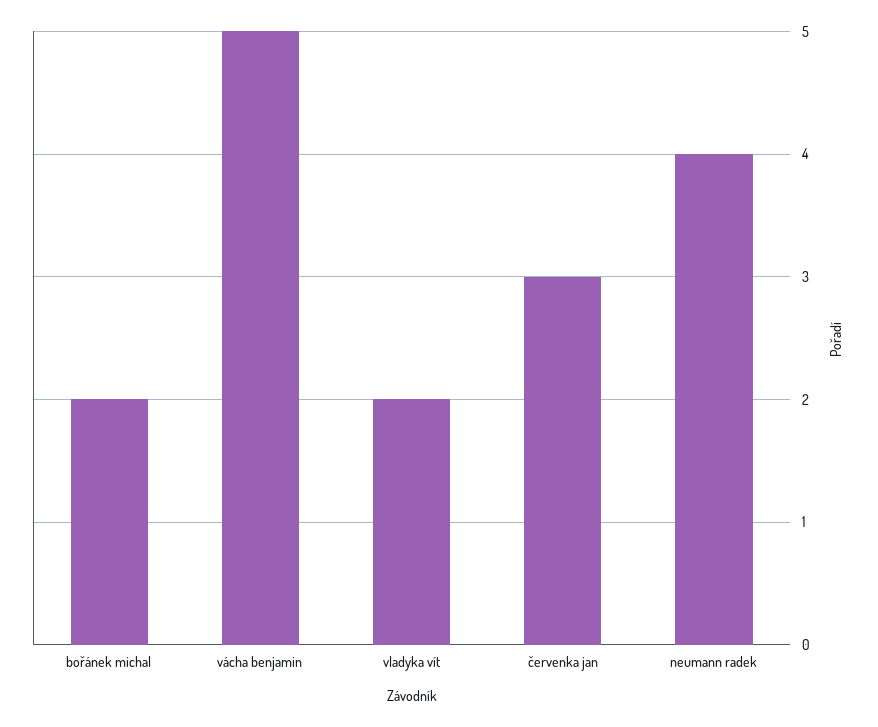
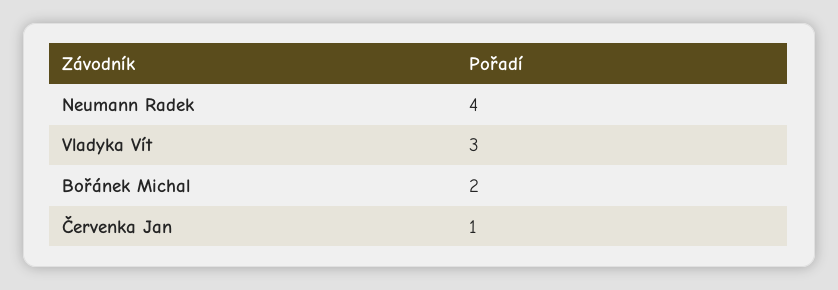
  {
    "bořánek michal": 2,
-   "vácha benjamin": 5,
-   "vladyka vít": 2,
+   "vladyka vít": 3,
-   "červenka jan": 3,
+   "červenka jan": 1,
    "neumann radek": 4
  }

